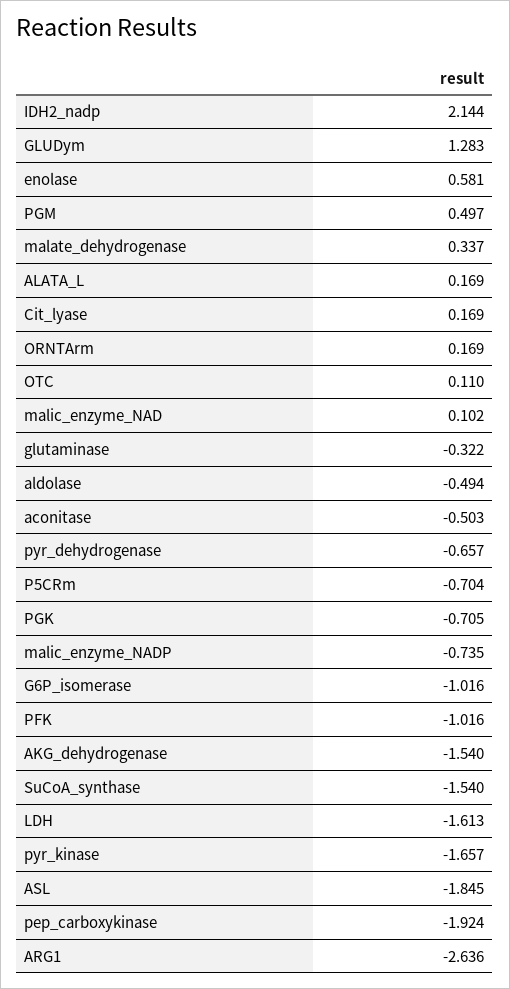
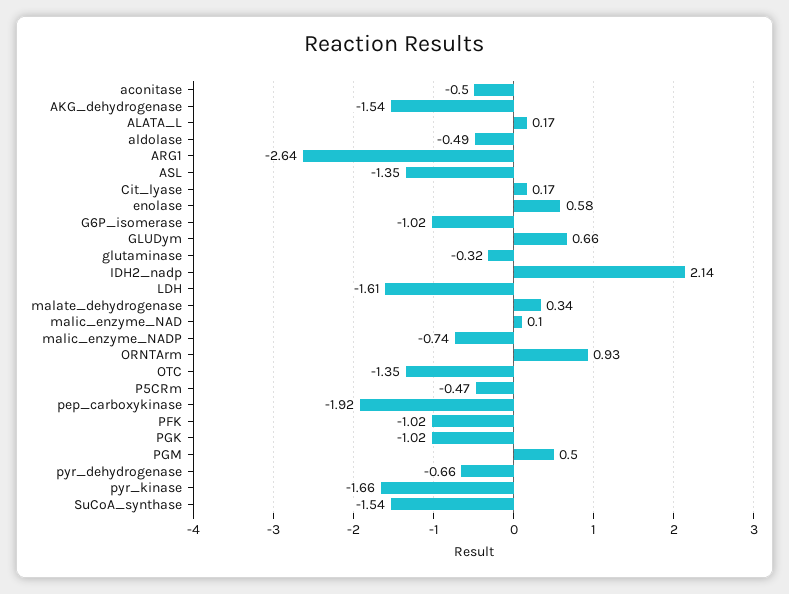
  {
    "IDH2_nadp": 2.144,
-   "GLUDym": 1.283,
+   "GLUDym": 0.66,
    "enolase": 0.581,
    "PGM": 0.497,
    "malate_dehydrogenase": 0.337,
    "ALATA_L": 0.169,
    "Cit_lyase": 0.169,
-   "ORNTArm": 0.169,
+   "ORNTArm": 0.93,
-   "OTC": 0.11,
+   "OTC": -1.35,
    "malic_enzyme_NAD": 0.102,
    "glutaminase": -0.322,
    "aldolase": -0.494,
    "aconitase": -0.503,
    "pyr_dehydrogenase": -0.657,
-   "P5CRm": -0.704,
+   "P5CRm": -0.47,
-   "PGK": -0.705,
+   "PGK": -1.02,
    "malic_enzyme_NADP": -0.735,
    "G6P_isomerase": -1.016,
    "PFK": -1.016,
    "AKG_dehydrogenase": -1.54,
    "SuCoA_synthase": -1.54,
    "LDH": -1.613,
    "pyr_kinase": -1.657,
-   "ASL": -1.845,
+   "ASL": -1.35,
    "pep_carboxykinase": -1.924,
    "ARG1": -2.636
  }

